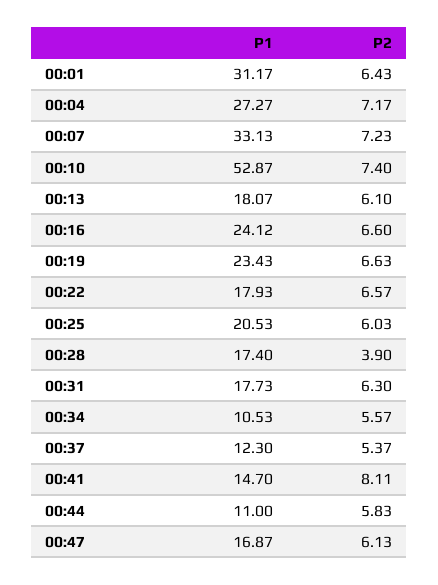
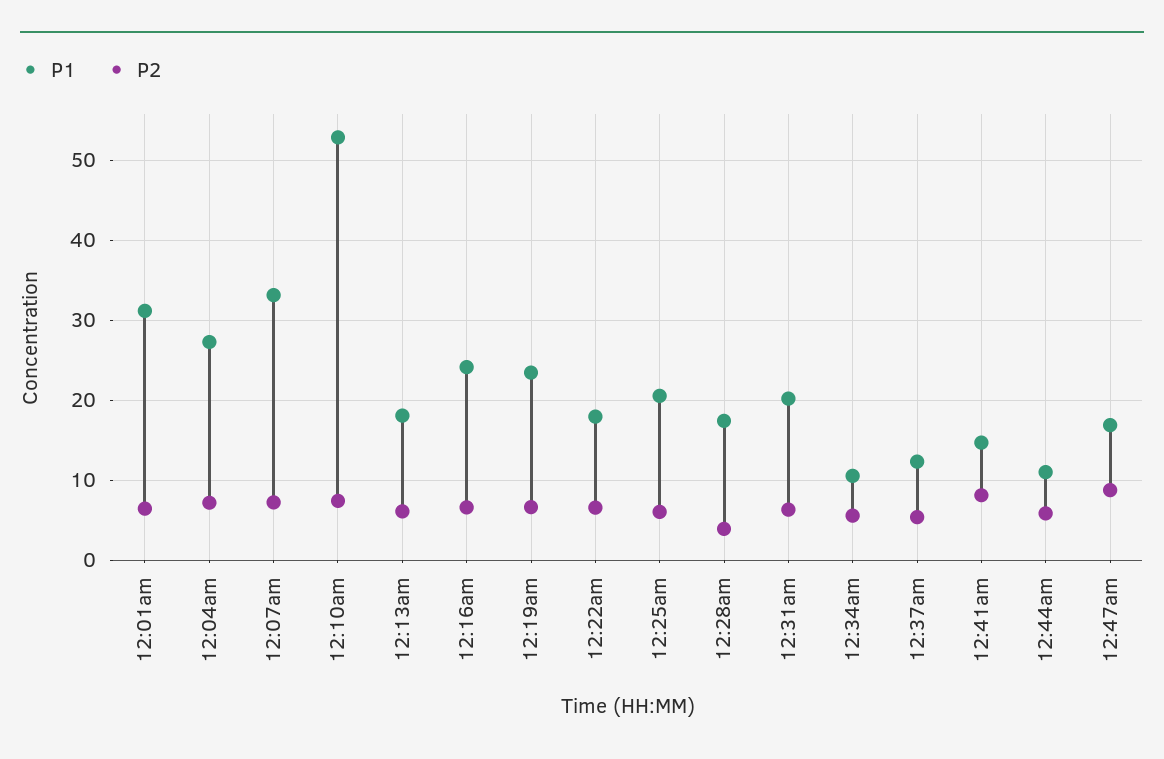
  {
    "P1": {
      "00:01": 31.17,
      "00:04": 27.27,
      "00:07": 33.13,
      "00:10": 52.87,
      "00:13": 18.07,
      "00:16": 24.12,
      "00:19": 23.43,
      "00:22": 17.93,
      "00:25": 20.53,
      "00:28": 17.4,
-     "00:31": 17.73,
+     "00:31": 20,
      "00:34": 10.53,
      "00:37": 12.3,
      "00:41": 14.7,
      "00:44": 11,
      "00:47": 16.87
    },
    "P2": {
      "00:01": 6.43,
      "00:04": 7.17,
      "00:07": 7.23,
      "00:10": 7.4,
      "00:13": 6.1,
      "00:16": 6.6,
      "00:19": 6.63,
      "00:22": 6.57,
      "00:25": 6.03,
      "00:28": 3.9,
      "00:31": 6.3,
      "00:34": 5.57,
      "00:37": 5.37,
      "00:41": 8.11,
      "00:44": 5.83,
-     "00:47": 6.13
+     "00:47": 9
    }
  }

